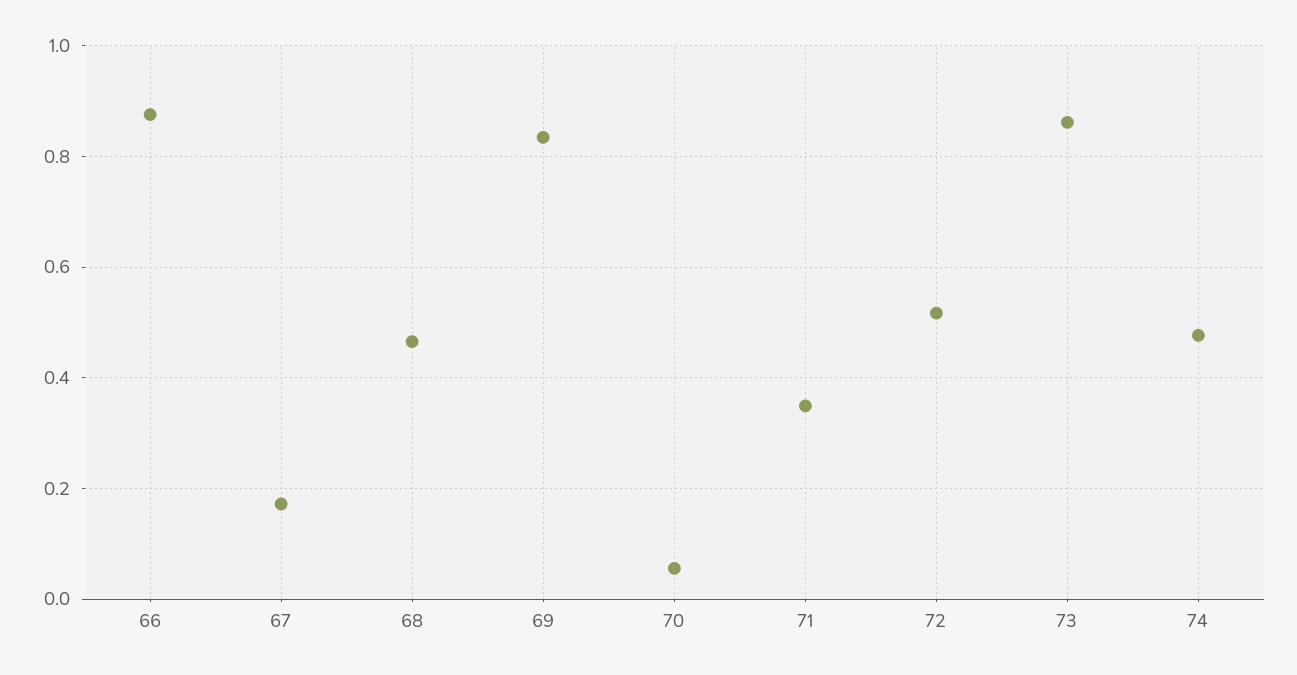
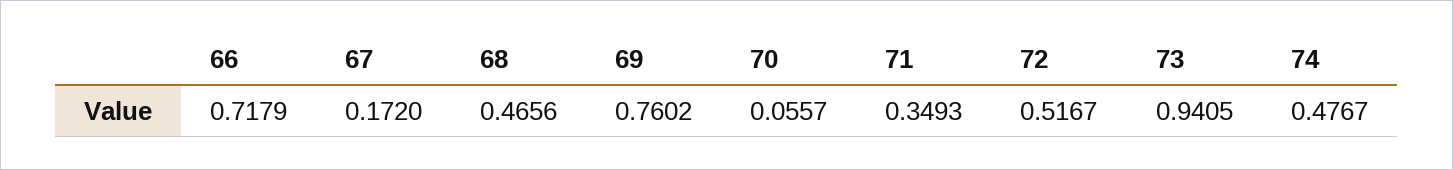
  {
-   "66": 0.88,
+   "66": 0.7179,
    "67": 0.172,
    "68": 0.4656,
-   "69": 0.84,
+   "69": 0.7602,
    "70": 0.0557,
    "71": 0.3493,
    "72": 0.5167,
-   "73": 0.86,
+   "73": 0.9405,
    "74": 0.4767
  }

